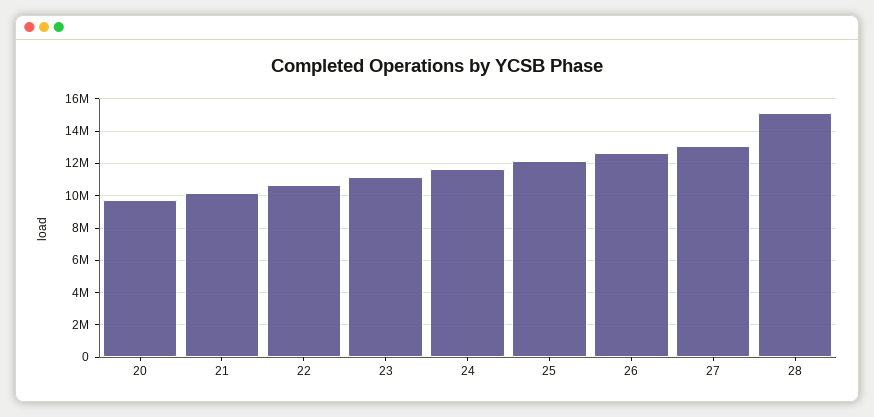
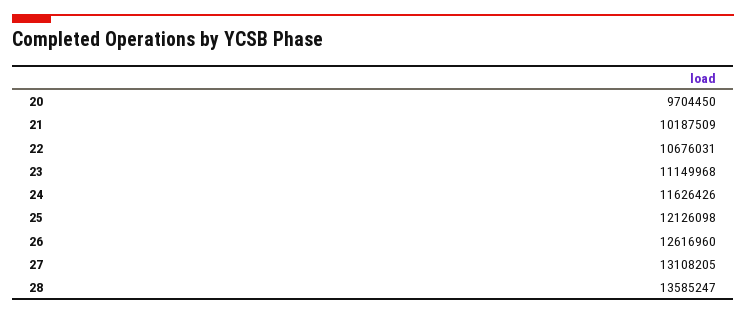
  {
    "20": 9704450,
    "21": 10187509,
    "22": 10676031,
    "23": 11149968,
    "24": 11626426,
    "25": 12126098,
    "26": 12616960,
    "27": 13108205,
-   "28": 15000000
+   "28": 13585247
  }

